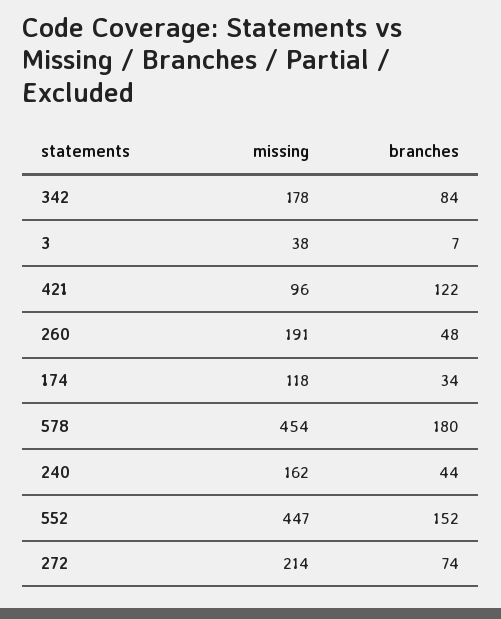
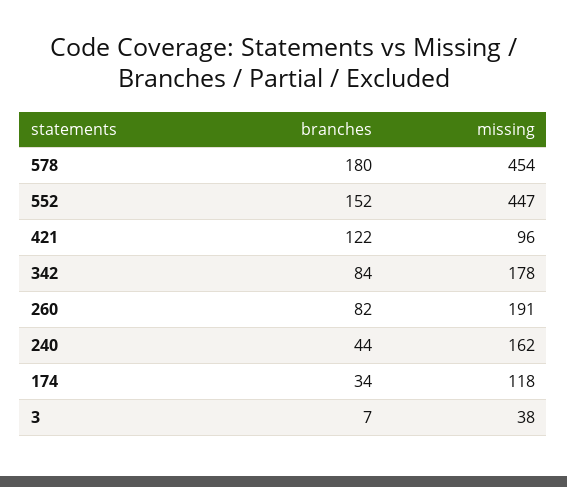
  {
    "missing": {
      "342": 178,
      "3": 38,
      "421": 96,
      "260": 191,
      "174": 118,
      "578": 454,
      "240": 162,
-     "552": 447,
+     "552": 447
-     "272": 214
    },
    "branches": {
      "342": 84,
      "3": 7,
      "421": 122,
-     "260": 48,
+     "260": 82,
      "174": 34,
      "578": 180,
      "240": 44,
-     "552": 152,
+     "552": 152
-     "272": 74
    }
  }

